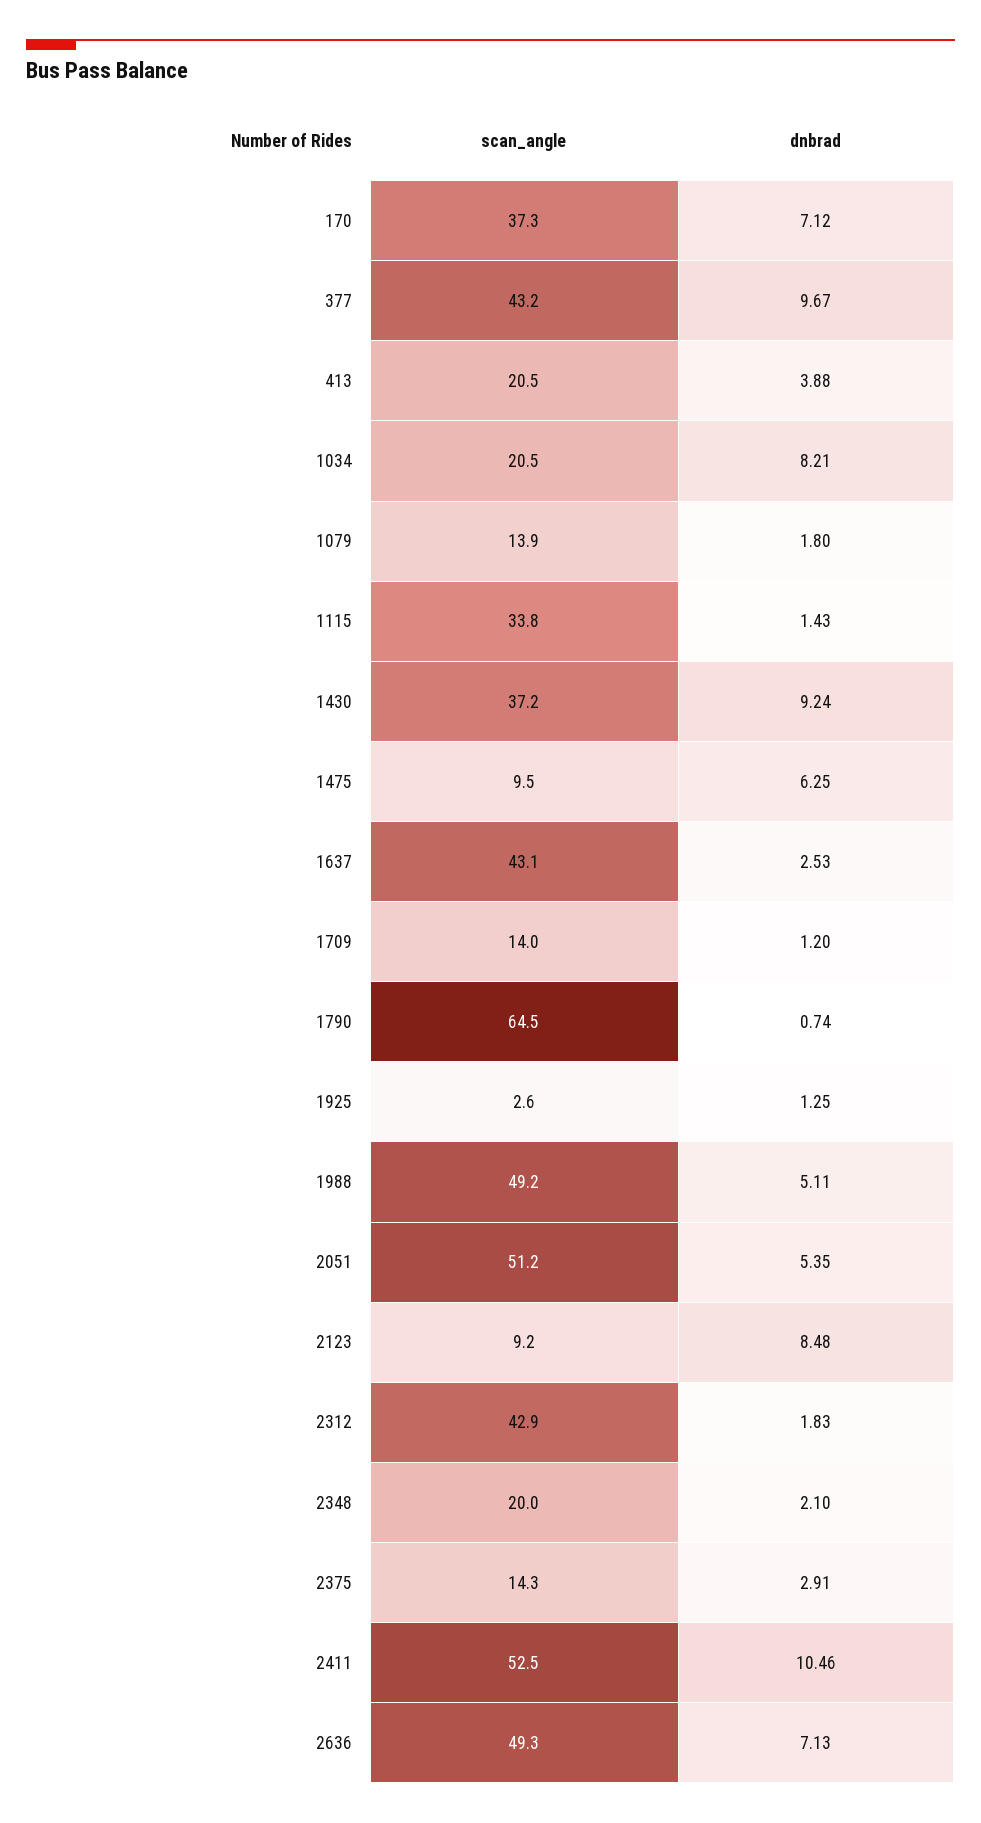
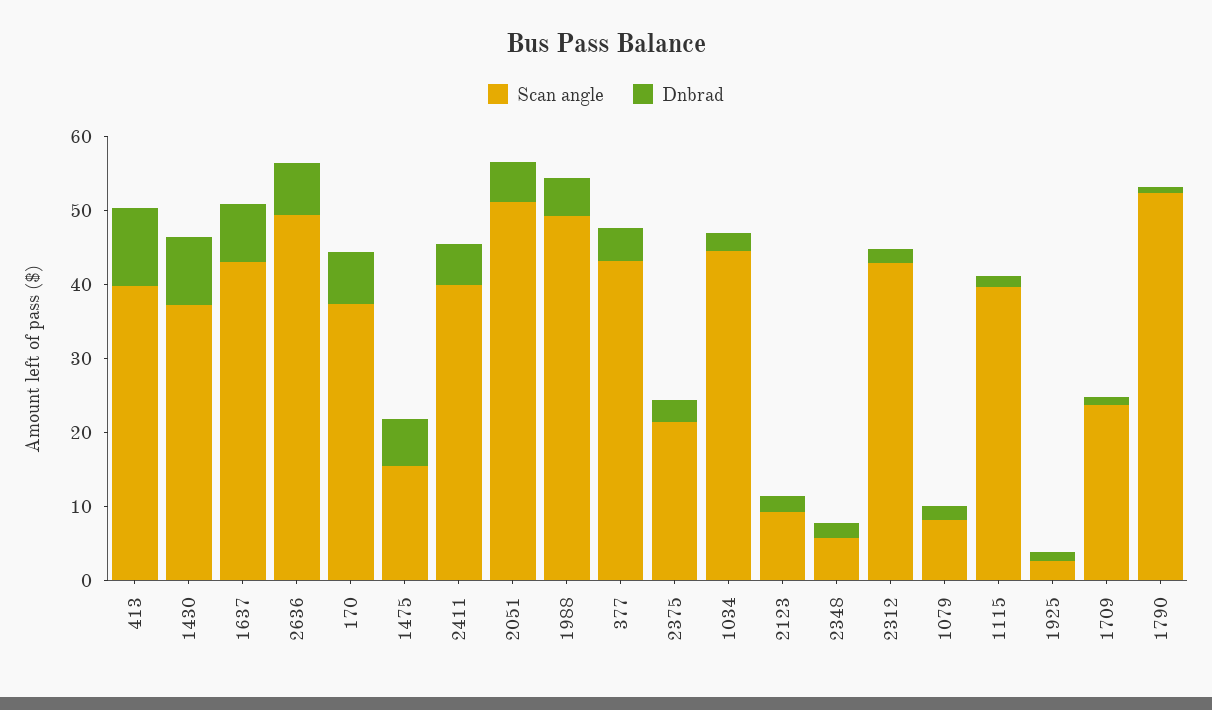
  {
    "scan_angle": {
      "170": 37.3,
      "377": 43.2,
-     "413": 20.5,
+     "413": 40,
-     "1034": 20.5,
+     "1034": 44,
-     "1079": 13.9,
+     "1079": 8,
-     "1115": 33.8,
+     "1115": 40,
      "1430": 37.2,
-     "1475": 9.5,
+     "1475": 16,
      "1637": 43.1,
-     "1709": 14,
+     "1709": 24,
-     "1790": 64.5,
+     "1790": 52,
      "1925": 2.6,
      "1988": 49.2,
      "2051": 51.2,
      "2123": 9.2,
      "2312": 42.9,
-     "2348": 20,
+     "2348": 6,
-     "2375": 14.3,
+     "2375": 22,
-     "2411": 52.5,
+     "2411": 40,
      "2636": 49.3
    },
    "dnbrad": {
      "170": 7.12,
-     "377": 9.67,
+     "377": 4,
-     "413": 3.88,
+     "413": 10,
-     "1034": 8.21,
+     "1034": 2,
      "1079": 1.8,
      "1115": 1.43,
      "1430": 9.24,
      "1475": 6.25,
-     "1637": 2.53,
+     "1637": 8,
      "1709": 1.2,
      "1790": 0.74,
      "1925": 1.25,
      "1988": 5.11,
      "2051": 5.35,
-     "2123": 8.48,
+     "2123": 2,
      "2312": 1.83,
      "2348": 2.1,
      "2375": 2.91,
-     "2411": 10.46,
+     "2411": 6,
      "2636": 7.13
    }
  }

